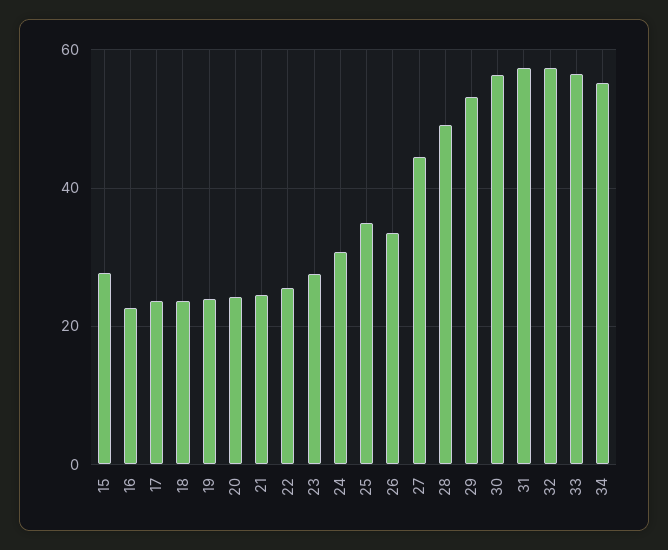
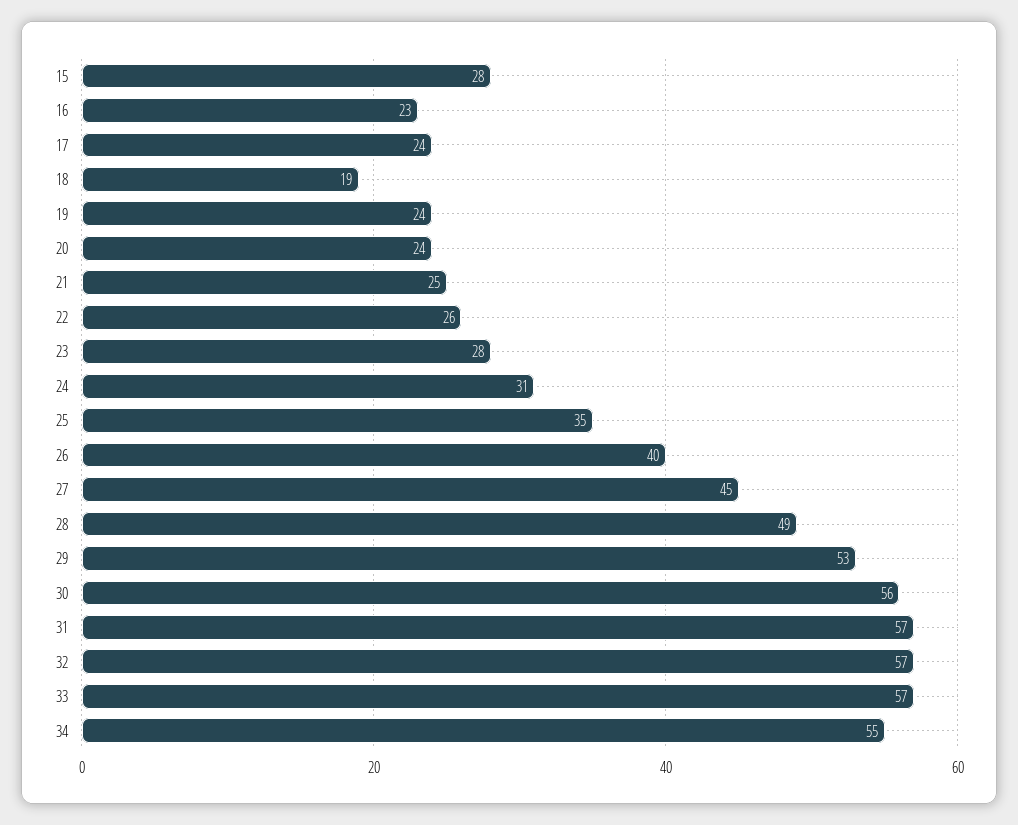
  {
    "15": 28,
    "16": 23,
    "17": 24,
-   "18": 24,
+   "18": 19,
    "19": 24,
    "20": 24,
    "21": 25,
    "22": 26,
    "23": 28,
    "24": 31,
    "25": 35,
-   "26": 34,
+   "26": 40,
    "27": 45,
    "28": 49,
    "29": 53,
    "30": 56,
    "31": 57,
    "32": 57,
    "33": 57,
    "34": 55
  }

